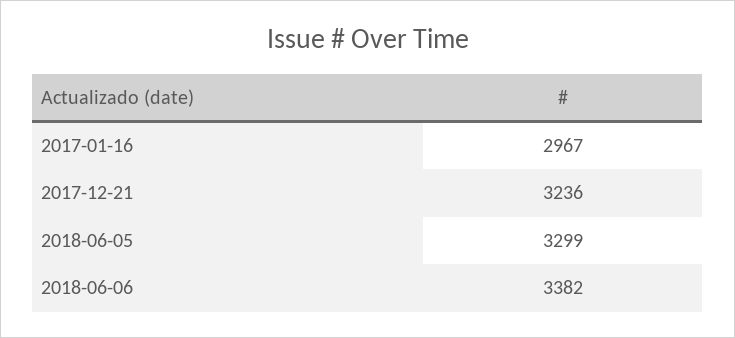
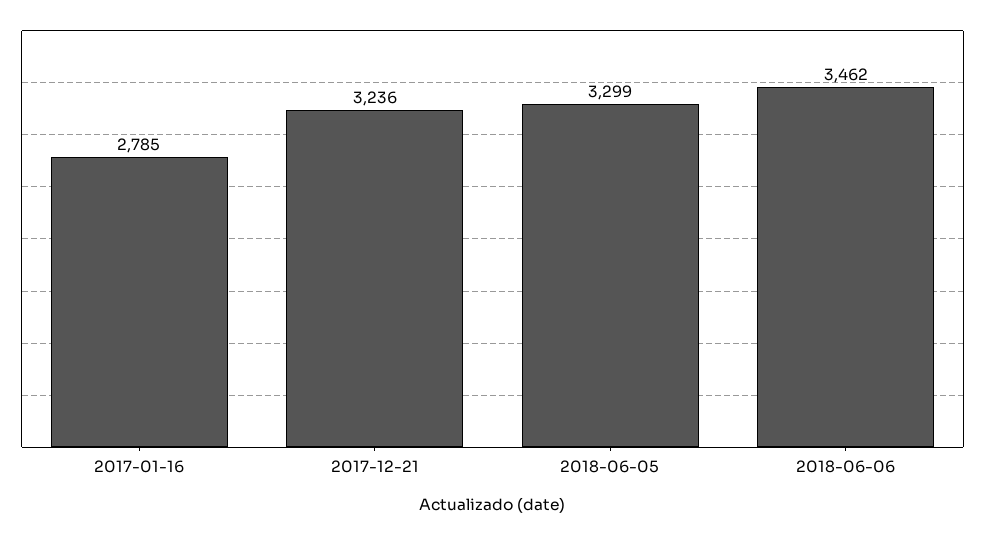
  {
-   "2017-01-16": 2967,
+   "2017-01-16": 2785,
    "2017-12-21": 3236,
    "2018-06-05": 3299,
-   "2018-06-06": 3382
+   "2018-06-06": 3462
  }

